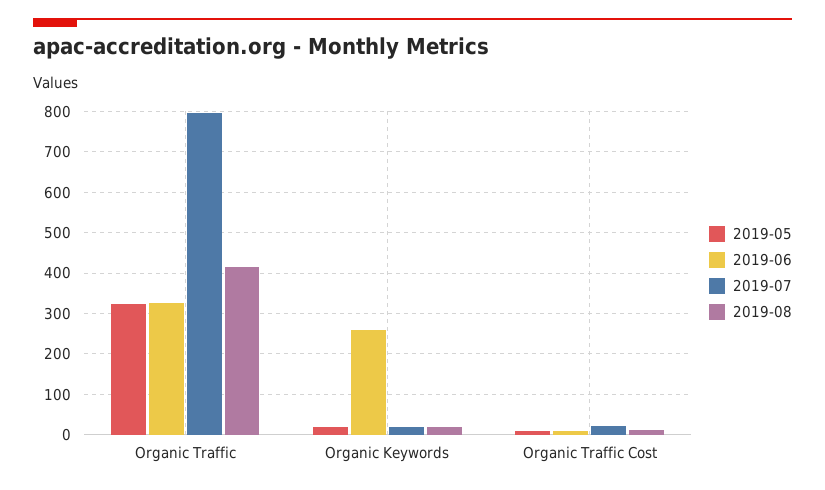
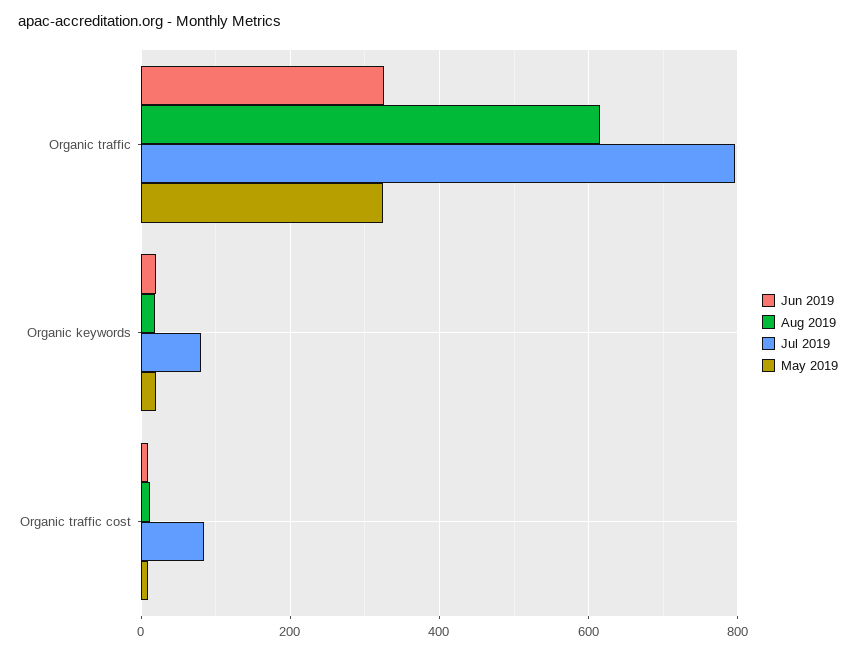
  {
    "2019-05": {
      "Organic Traffic": 320,
      "Organic Keywords": 20,
      "Organic Traffic Cost": 0
    },
    "2019-06": {
      "Organic Traffic": 320,
-     "Organic Keywords": 260,
+     "Organic Keywords": 20,
      "Organic Traffic Cost": 0
    },
    "2019-07": {
      "Organic Traffic": 800,
-     "Organic Keywords": 20,
+     "Organic Keywords": 80,
-     "Organic Traffic Cost": 20
+     "Organic Traffic Cost": 80
    },
    "2019-08": {
-     "Organic Traffic": 420,
+     "Organic Traffic": 620,
      "Organic Keywords": 20,
      "Organic Traffic Cost": 20
    }
  }

